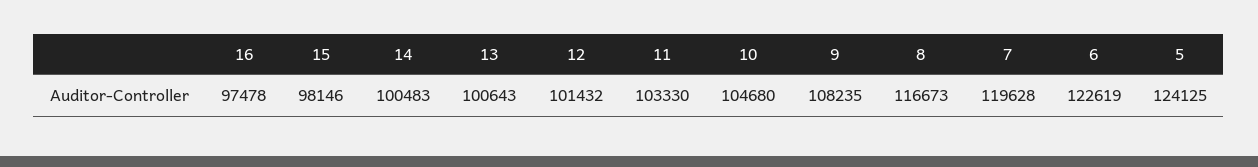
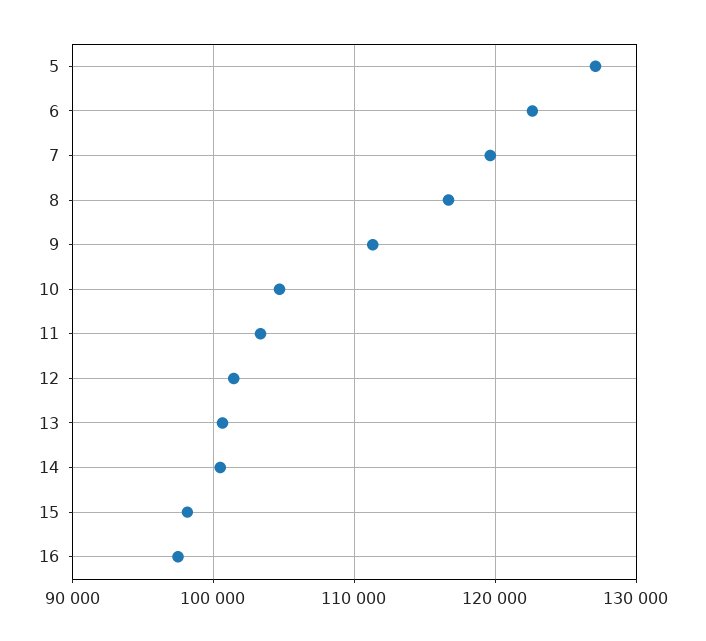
  {
    "16": 97478,
    "15": 98146,
    "14": 100483,
    "13": 100643,
    "12": 101432,
    "11": 103330,
    "10": 104680,
-   "9": 108235,
+   "9": 111000,
    "8": 116673,
    "7": 119628,
    "6": 122619,
-   "5": 124125
+   "5": 127000
  }

